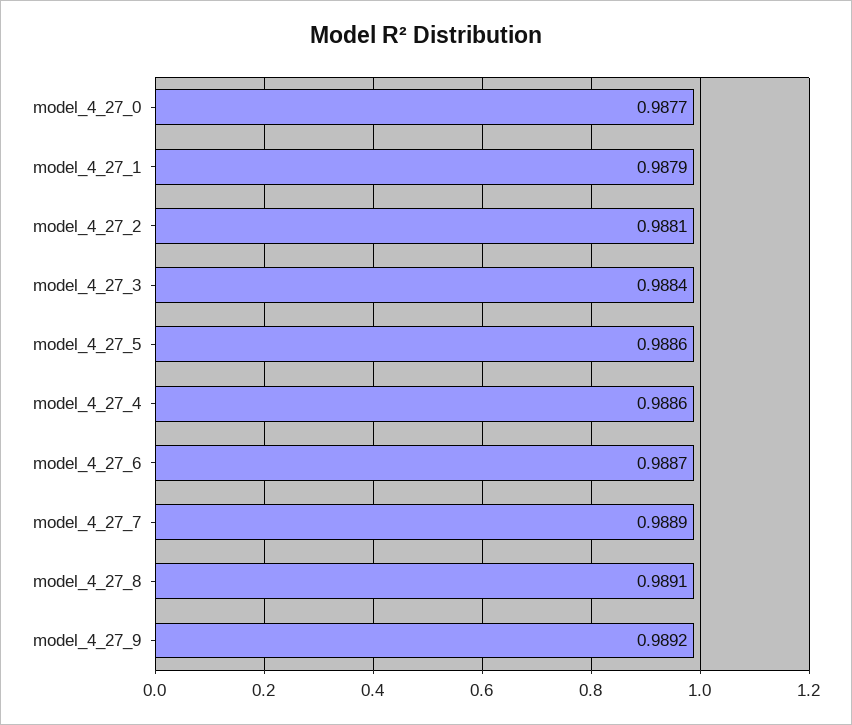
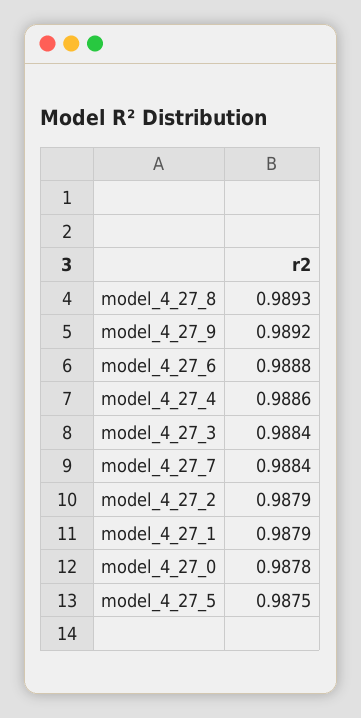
  {
-   "model_4_27_0": 0.9877,
+   "model_4_27_0": 0.9878,
    "model_4_27_1": 0.9879,
-   "model_4_27_2": 0.9881,
+   "model_4_27_2": 0.9879,
    "model_4_27_3": 0.9884,
-   "model_4_27_5": 0.9886,
+   "model_4_27_5": 0.9875,
    "model_4_27_4": 0.9886,
-   "model_4_27_6": 0.9887,
+   "model_4_27_6": 0.9888,
-   "model_4_27_7": 0.9889,
+   "model_4_27_7": 0.9884,
-   "model_4_27_8": 0.9891,
+   "model_4_27_8": 0.9893,
    "model_4_27_9": 0.9892
  }

